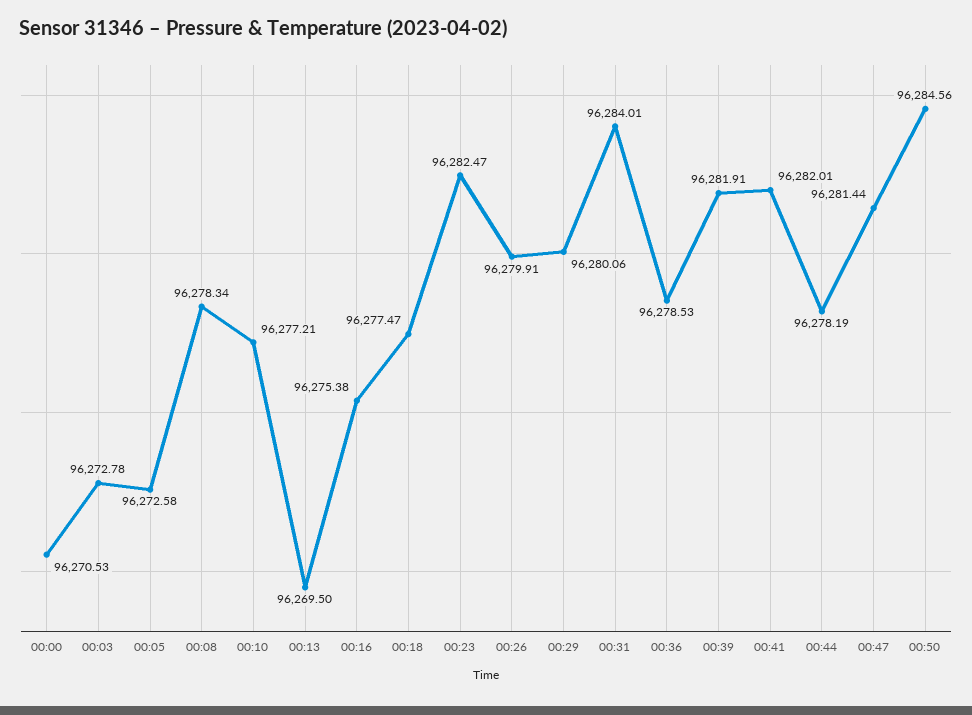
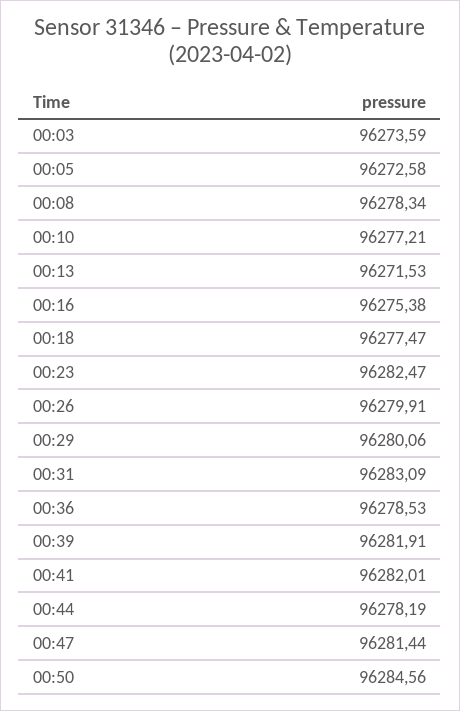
  {
-   "00:00": 96270.53,
-   "00:03": 96272.78,
+   "00:03": 96273.59,
    "00:05": 96272.58,
    "00:08": 96278.34,
    "00:10": 96277.21,
-   "00:13": 96269.5,
+   "00:13": 96271.53,
    "00:16": 96275.38,
    "00:18": 96277.47,
    "00:23": 96282.47,
    "00:26": 96279.91,
    "00:29": 96280.06,
-   "00:31": 96284.01,
+   "00:31": 96283.09,
    "00:36": 96278.53,
    "00:39": 96281.91,
    "00:41": 96282.01,
    "00:44": 96278.19,
    "00:47": 96281.44,
    "00:50": 96284.56
  }

